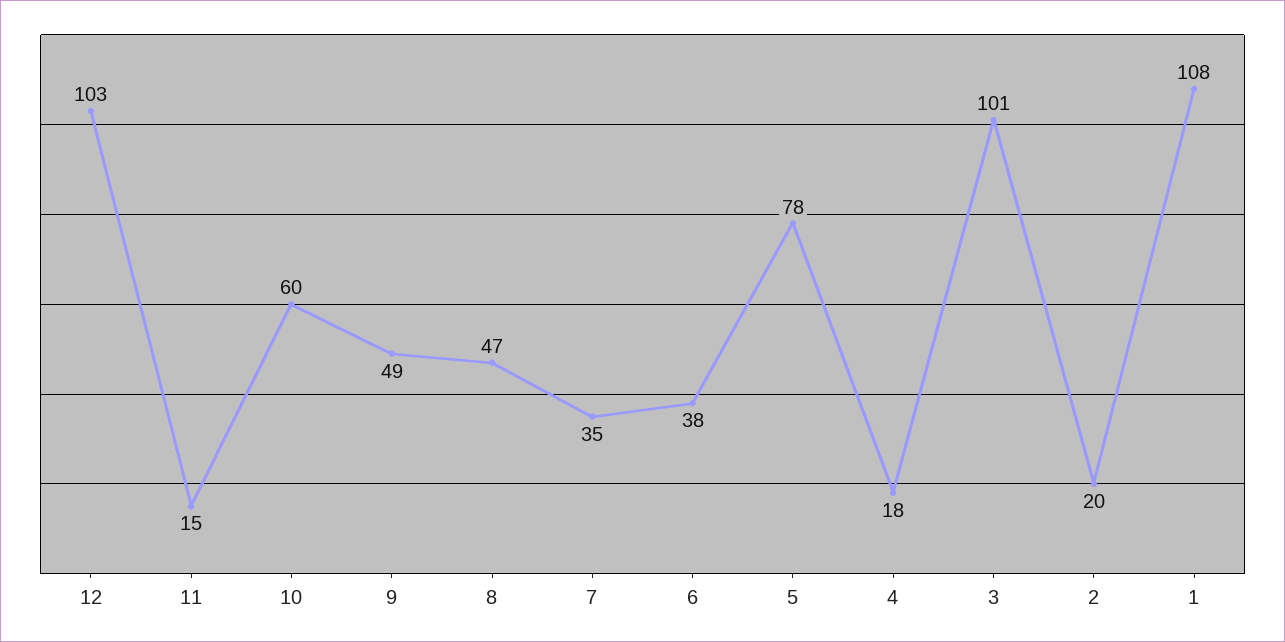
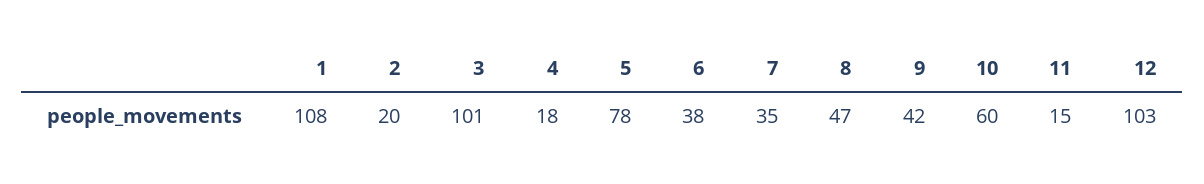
  {
    "12": 103,
    "11": 15,
    "10": 60,
-   "9": 49,
+   "9": 42,
    "8": 47,
    "7": 35,
    "6": 38,
    "5": 78,
    "4": 18,
    "3": 101,
    "2": 20,
    "1": 108
  }

